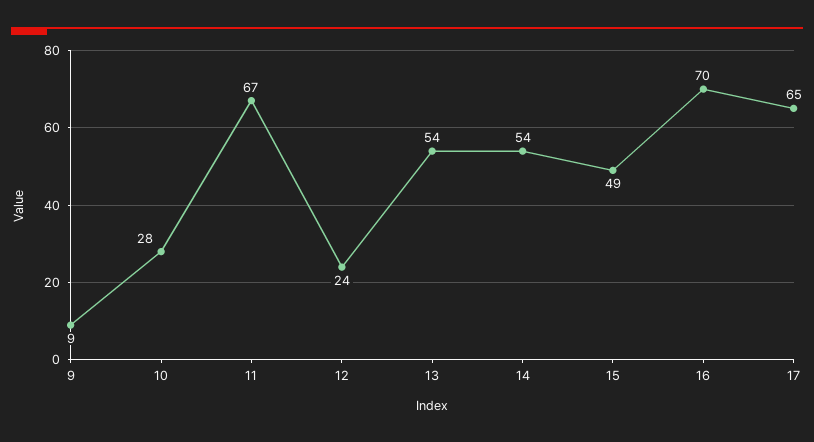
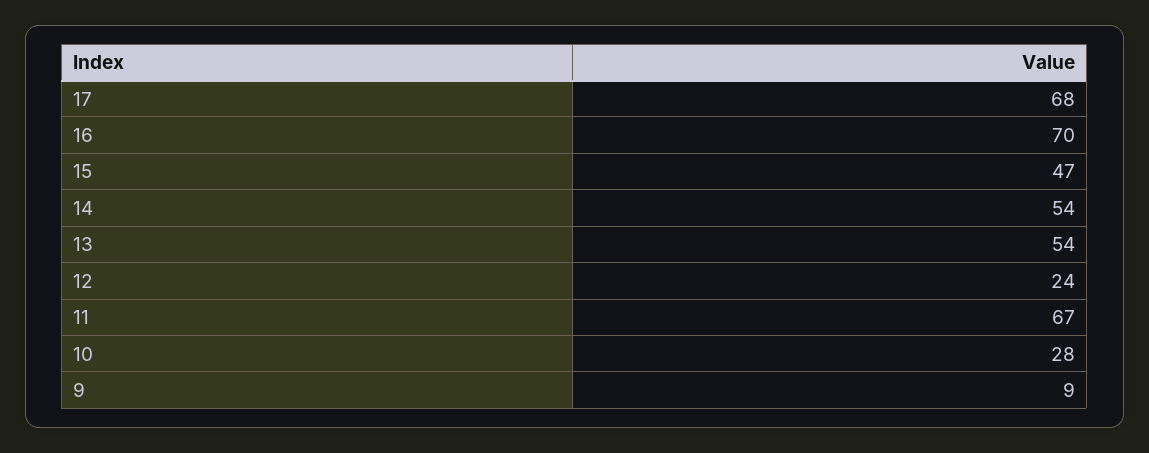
  {
    "9": 9,
    "10": 28,
    "11": 67,
    "12": 24,
    "13": 54,
    "14": 54,
-   "15": 49,
+   "15": 47,
    "16": 70,
-   "17": 65
+   "17": 68
  }

